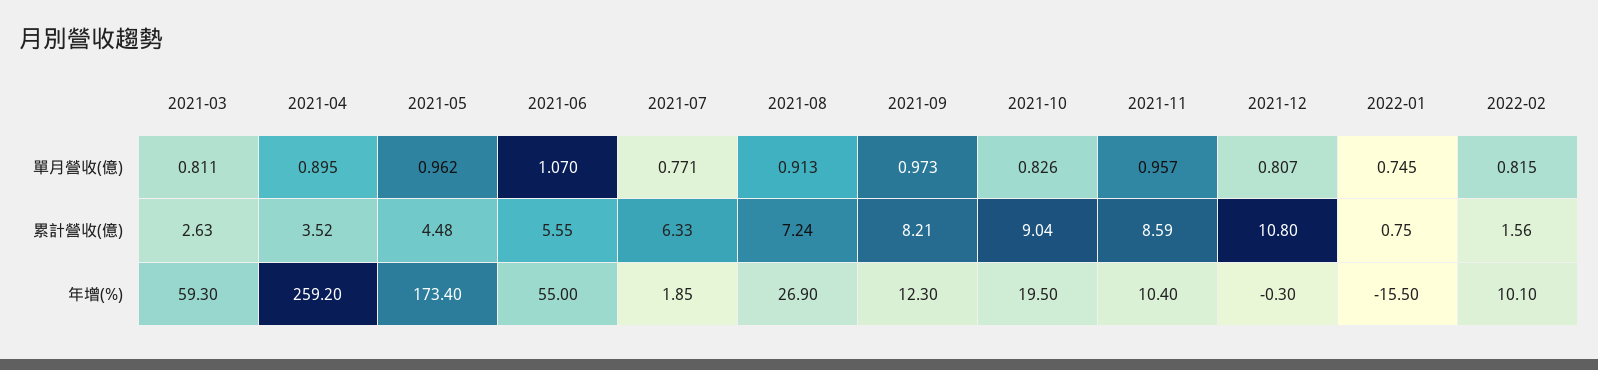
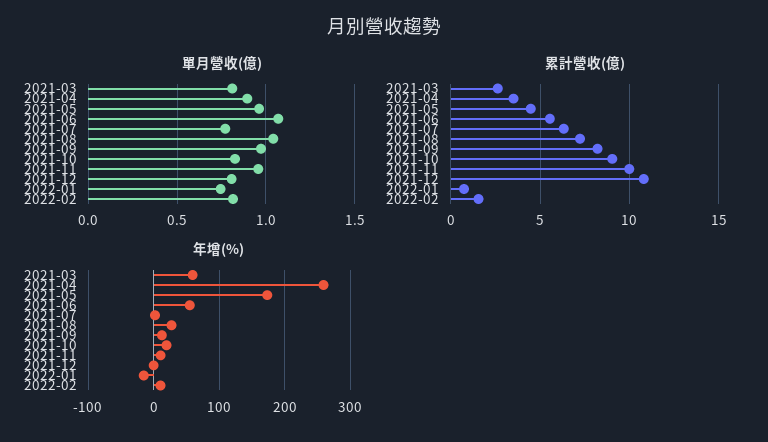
  {
    "單月營收(億)": {
      "2021-03": 0.811,
      "2021-04": 0.895,
      "2021-05": 0.962,
      "2021-06": 1.07,
      "2021-07": 0.771,
-     "2021-08": 0.913,
+     "2021-08": 1.05,
      "2021-09": 0.973,
      "2021-10": 0.826,
      "2021-11": 0.957,
      "2021-12": 0.807,
      "2022-01": 0.745,
      "2022-02": 0.815
    },
    "累計營收(億)": {
      "2021-03": 2.63,
      "2021-04": 3.52,
      "2021-05": 4.48,
      "2021-06": 5.55,
      "2021-07": 6.33,
      "2021-08": 7.24,
      "2021-09": 8.21,
      "2021-10": 9.04,
-     "2021-11": 8.59,
+     "2021-11": 10,
      "2021-12": 10.8,
      "2022-01": 0.75,
      "2022-02": 1.56
    },
    "年增(%)": {
      "2021-03": 59.3,
      "2021-04": 259.2,
      "2021-05": 173.4,
      "2021-06": 55,
      "2021-07": 1.85,
      "2021-08": 26.9,
      "2021-09": 12.3,
      "2021-10": 19.5,
      "2021-11": 10.4,
      "2021-12": -0.3,
      "2022-01": -15.5,
      "2022-02": 10.1
    }
  }

